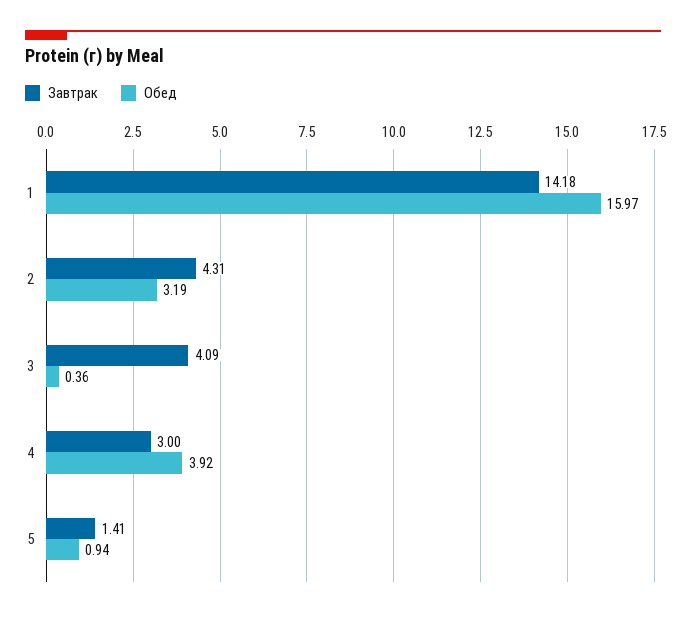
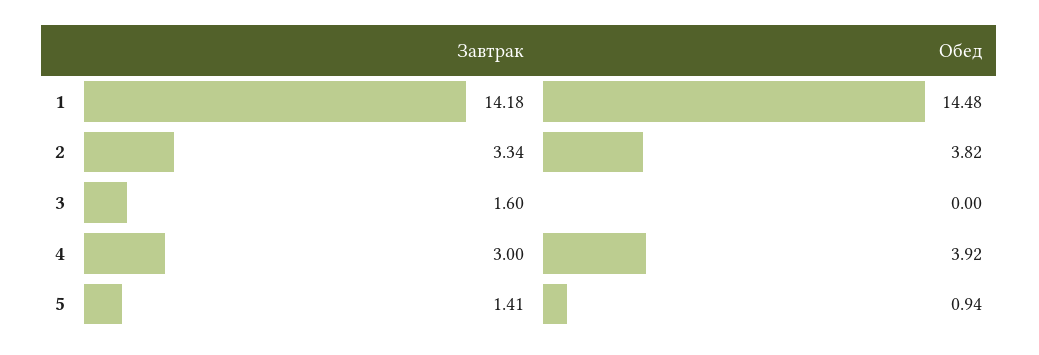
  {
    "Завтрак": {
      "1": 14.18,
-     "2": 4.31,
+     "2": 3.34,
-     "3": 4.09,
+     "3": 1.6,
      "4": 3,
      "5": 1.41
    },
    "Обед": {
-     "1": 15.97,
+     "1": 14.48,
-     "2": 3.19,
+     "2": 3.82,
-     "3": 0.36,
+     "3": 0,
      "4": 3.92,
      "5": 0.94
    }
  }

